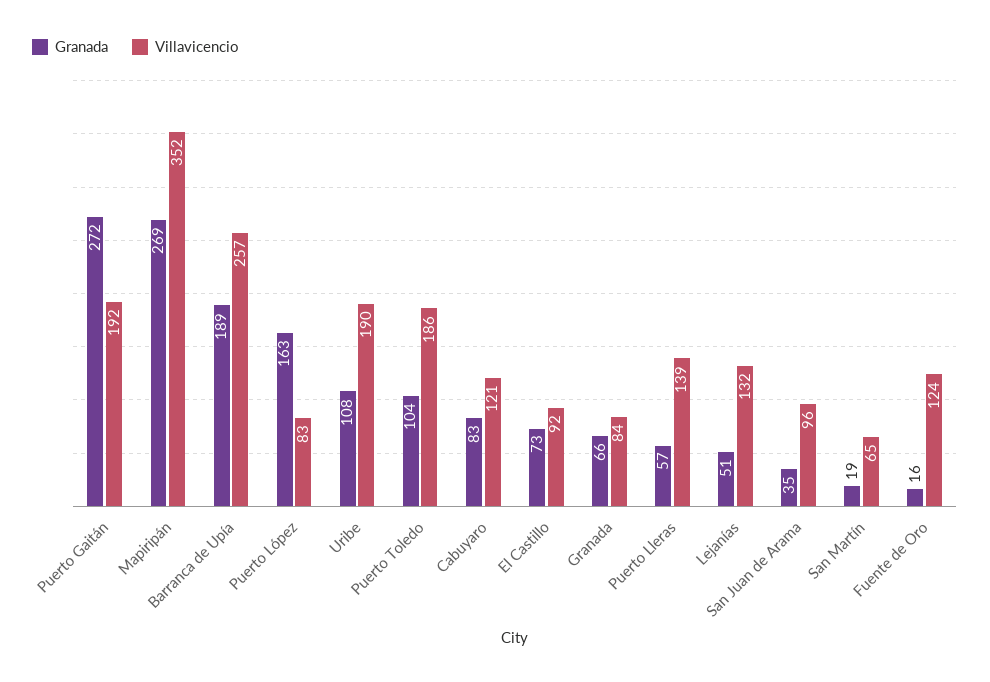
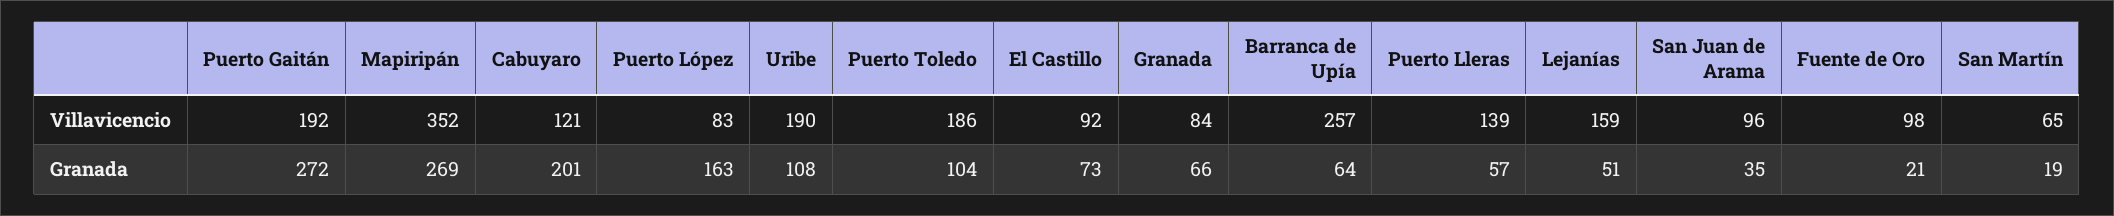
  {
    "Granada": {
      "Puerto Gaitán": 272,
      "Mapiripán": 269,
-     "Barranca de Upía": 189,
+     "Barranca de Upía": 64,
      "Puerto López": 163,
      "Uribe": 108,
      "Puerto Toledo": 104,
-     "Cabuyaro": 83,
+     "Cabuyaro": 201,
      "El Castillo": 73,
      "Granada": 66,
      "Puerto Lleras": 57,
      "Lejanías": 51,
      "San Juan de Arama": 35,
      "San Martín": 19,
-     "Fuente de Oro": 16
+     "Fuente de Oro": 21
    },
    "Villavicencio": {
      "Puerto Gaitán": 192,
      "Mapiripán": 352,
      "Barranca de Upía": 257,
      "Puerto López": 83,
      "Uribe": 190,
      "Puerto Toledo": 186,
      "Cabuyaro": 121,
      "El Castillo": 92,
      "Granada": 84,
      "Puerto Lleras": 139,
-     "Lejanías": 132,
+     "Lejanías": 159,
      "San Juan de Arama": 96,
      "San Martín": 65,
-     "Fuente de Oro": 124
+     "Fuente de Oro": 98
    }
  }

